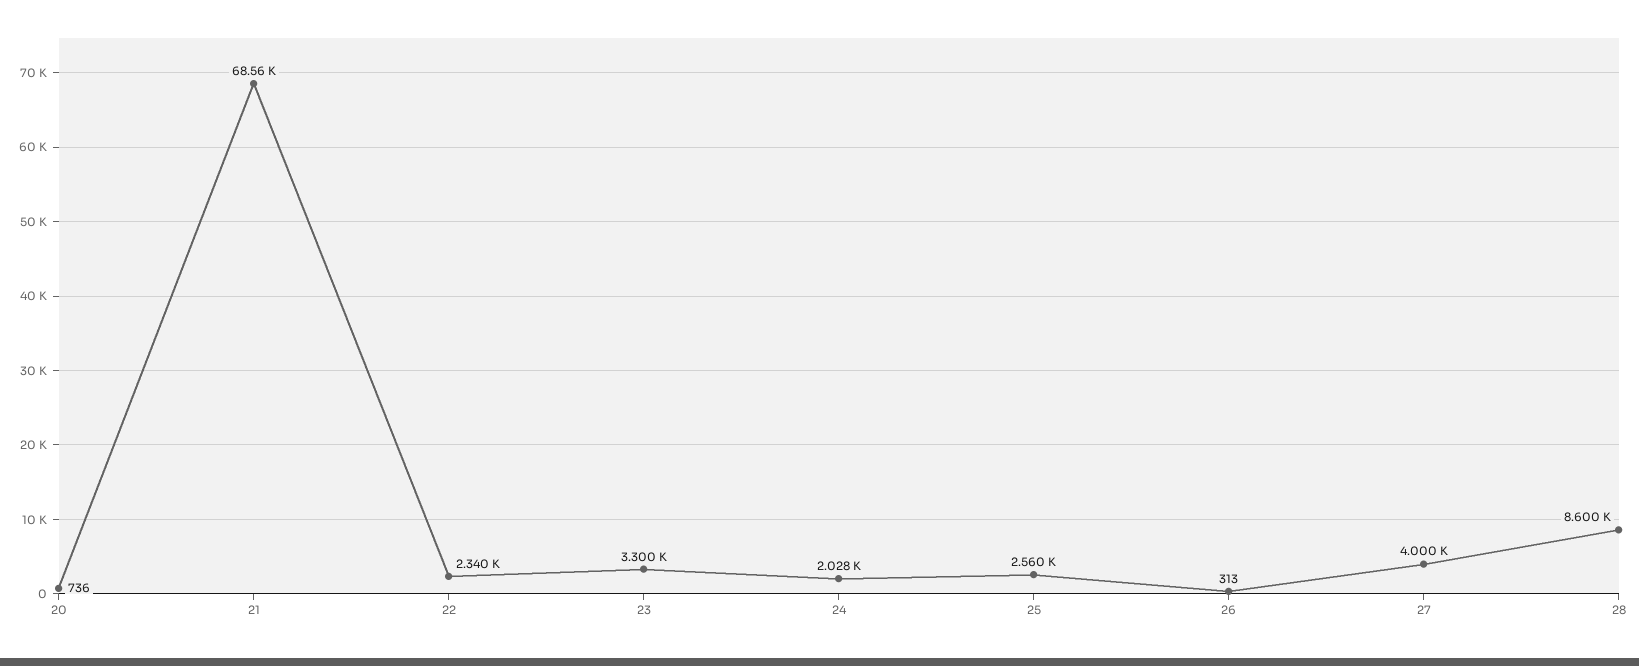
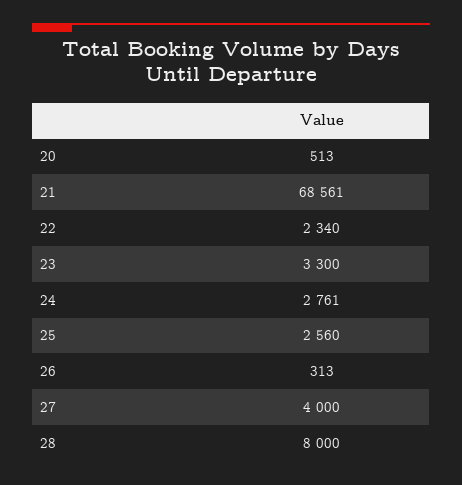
  {
-   "20": 736,
+   "20": 513,
    "21": 68561,
    "22": 2340,
    "23": 3300,
-   "24": 2028,
+   "24": 2761,
    "25": 2560,
    "26": 313,
    "27": 4000,
-   "28": 8600
+   "28": 8000
  }

